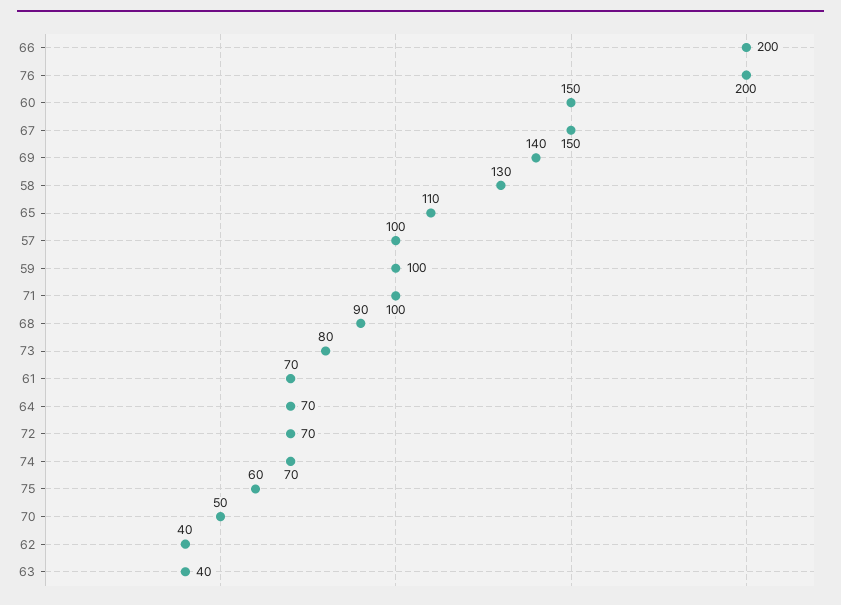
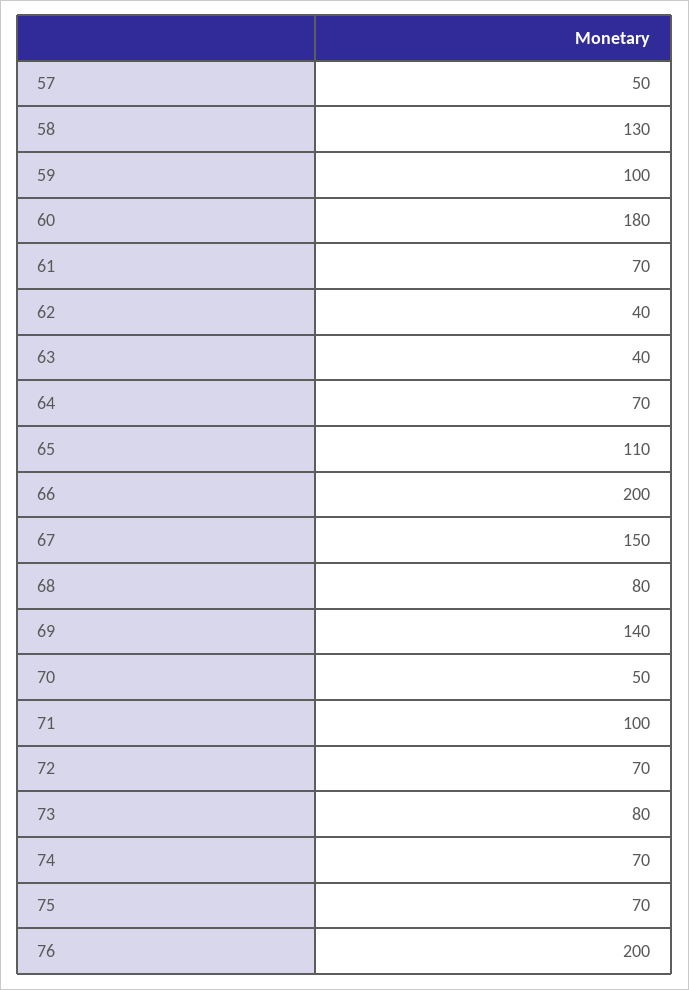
  {
    "66": 200,
    "76": 200,
-   "60": 150,
+   "60": 180,
    "67": 150,
    "69": 140,
    "58": 130,
    "65": 110,
-   "57": 100,
+   "57": 50,
    "59": 100,
    "71": 100,
-   "68": 90,
+   "68": 80,
    "73": 80,
    "61": 70,
    "64": 70,
    "72": 70,
    "74": 70,
-   "75": 60,
+   "75": 70,
    "70": 50,
    "62": 40,
    "63": 40
  }

